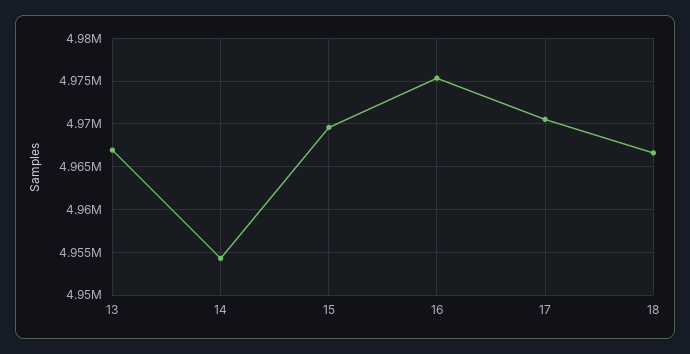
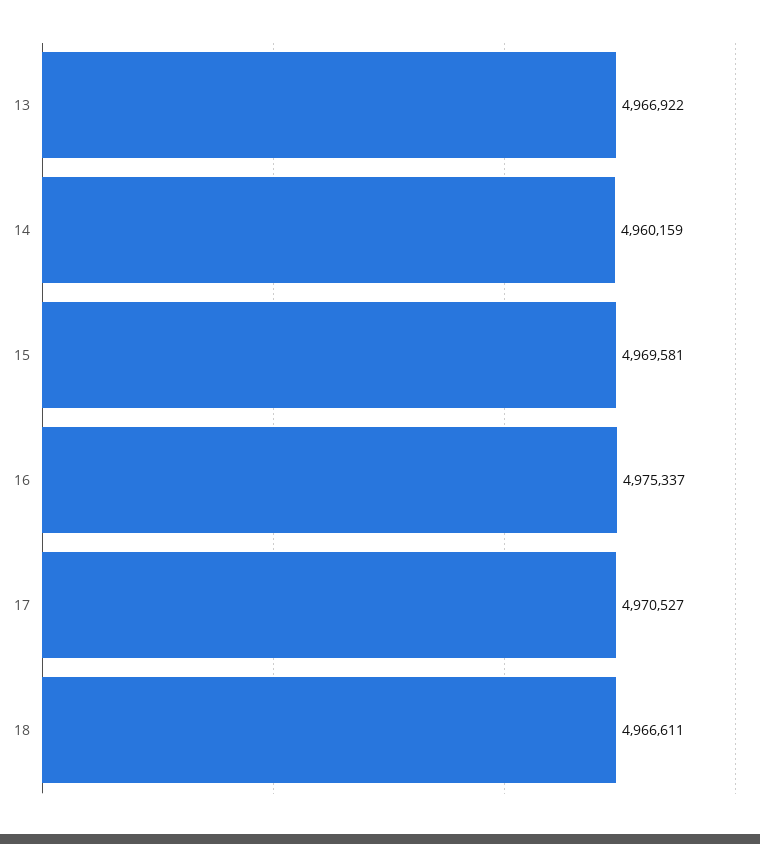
  {
    "13": 4966922,
-   "14": 4954000,
+   "14": 4960159,
    "15": 4969581,
    "16": 4975337,
    "17": 4970527,
    "18": 4966611
  }

